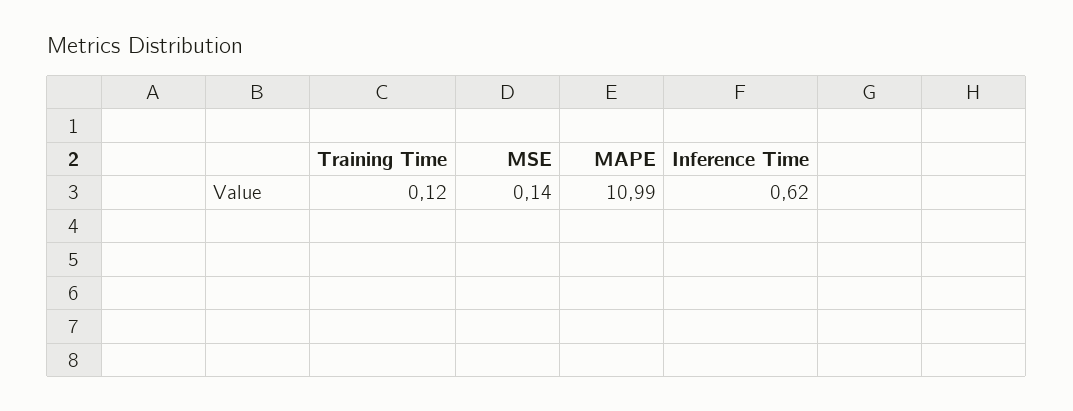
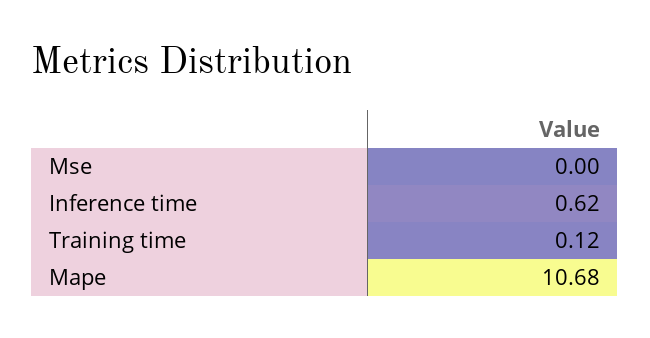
  {
    "Training Time": 0.12,
-   "MSE": 0.14,
+   "MSE": 0,
-   "MAPE": 10.99,
+   "MAPE": 10.68,
    "Inference Time": 0.62
  }

